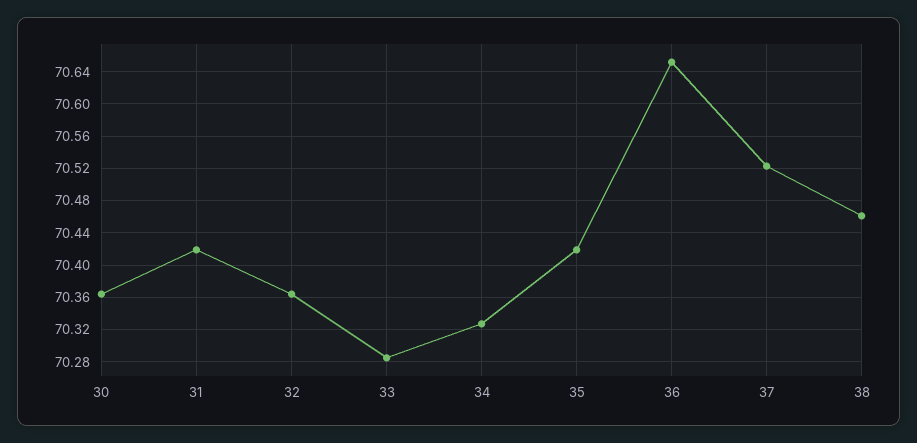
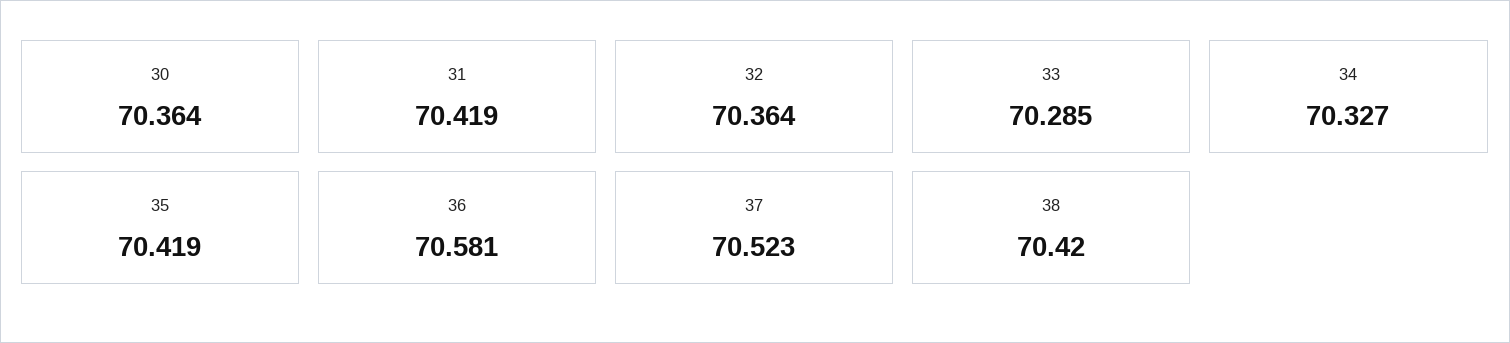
  {
    "30": 70.364,
    "31": 70.419,
    "32": 70.364,
    "33": 70.285,
    "34": 70.327,
    "35": 70.419,
-   "36": 70.65,
+   "36": 70.581,
    "37": 70.523,
-   "38": 70.46
+   "38": 70.42
  }

